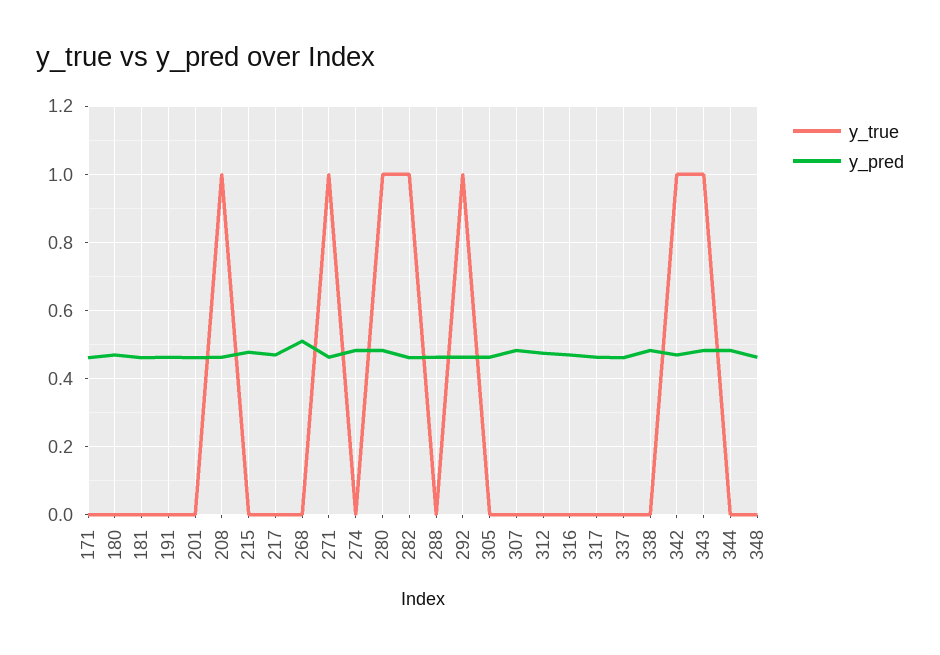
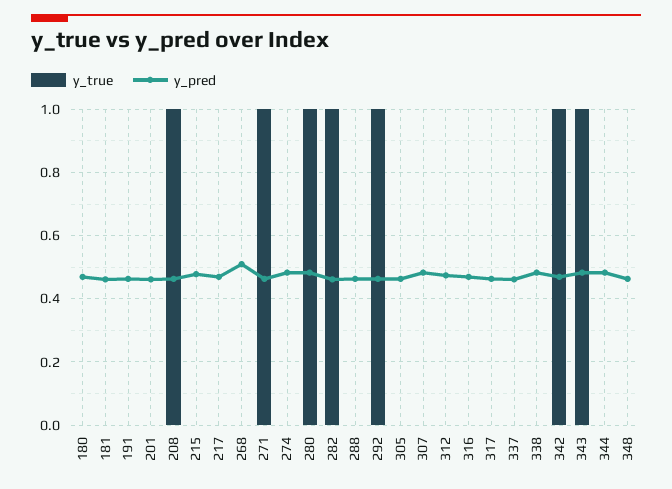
  {
    "y_true": {
-     "171": 0,
      "180": 0,
      "181": 0,
      "191": 0,
      "201": 0,
      "208": 1,
      "215": 0,
      "217": 0,
      "268": 0,
      "271": 1,
      "274": 0,
      "280": 1,
      "282": 1,
      "288": 0,
      "292": 1,
      "305": 0,
      "307": 0,
      "312": 0,
      "316": 0,
      "317": 0,
      "337": 0,
      "338": 0,
      "342": 1,
      "343": 1,
      "344": 0,
      "348": 0
    },
    "y_pred": {
-     "171": 0.46,
      "180": 0.46,
      "181": 0.46,
      "191": 0.46,
      "201": 0.46,
      "208": 0.46,
      "215": 0.48,
      "217": 0.46,
      "268": 0.5,
      "271": 0.46,
      "274": 0.48,
      "280": 0.48,
      "282": 0.46,
      "288": 0.46,
      "292": 0.46,
      "305": 0.46,
      "307": 0.48,
      "312": 0.48,
      "316": 0.46,
      "317": 0.46,
      "337": 0.46,
      "338": 0.48,
      "342": 0.46,
      "343": 0.48,
      "344": 0.48,
      "348": 0.46
    }
  }

